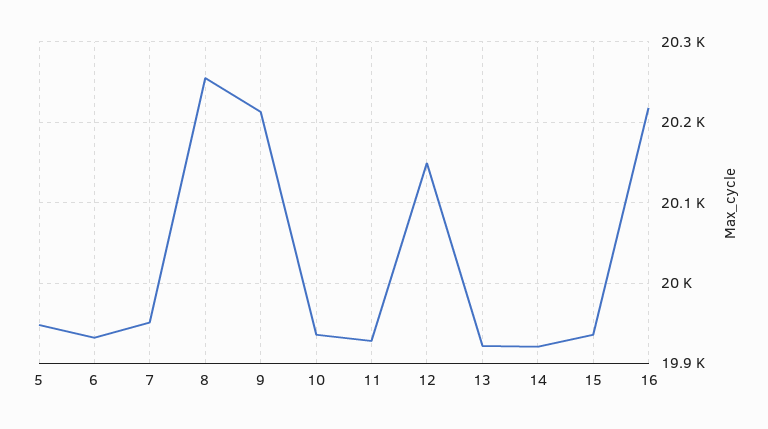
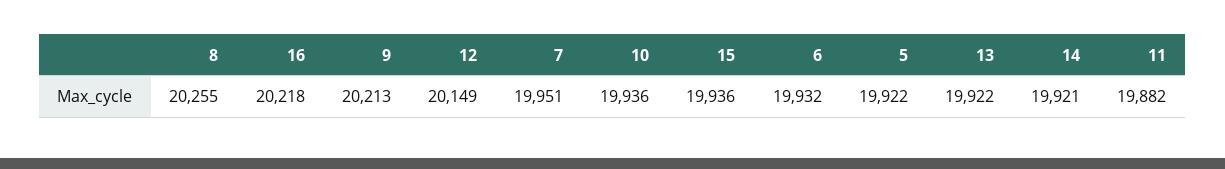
  {
-   "5": 19950,
+   "5": 19922,
    "6": 19932,
    "7": 19951,
    "8": 20255,
    "9": 20213,
    "10": 19936,
-   "11": 19930,
+   "11": 19882,
    "12": 20149,
    "13": 19922,
    "14": 19921,
    "15": 19936,
    "16": 20218
  }

